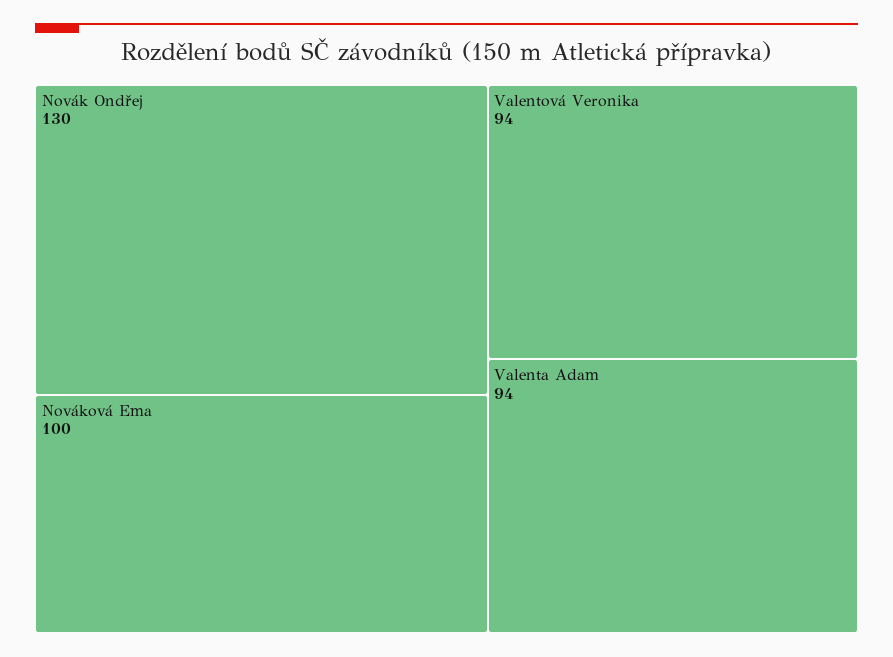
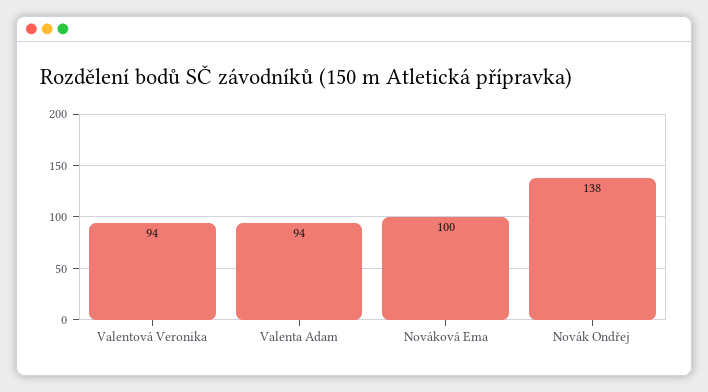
  {
-   "Novák Ondřej": 130,
+   "Novák Ondřej": 138,
    "Nováková Ema": 100,
    "Valentová Veronika": 94,
    "Valenta Adam": 94
  }

